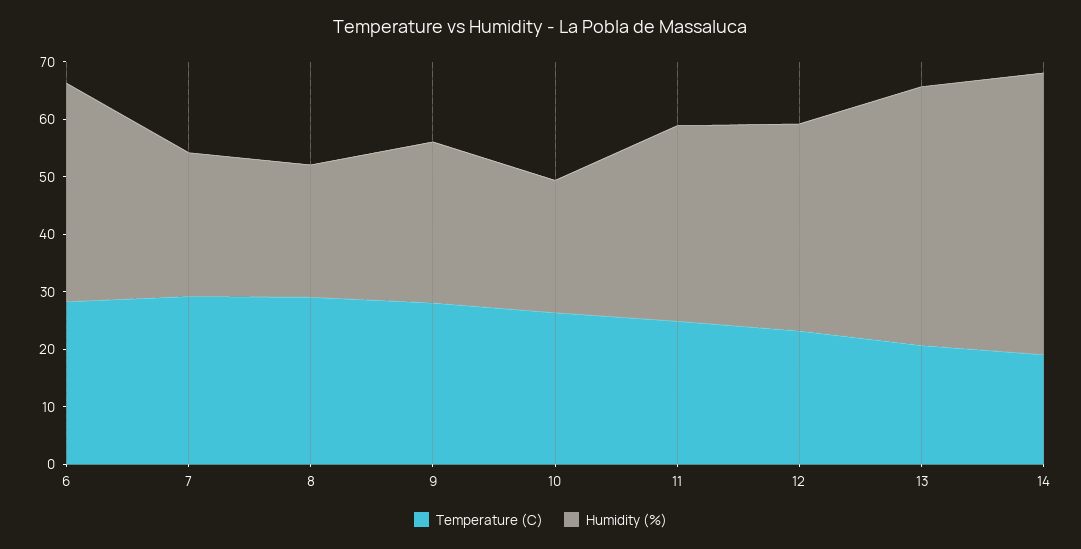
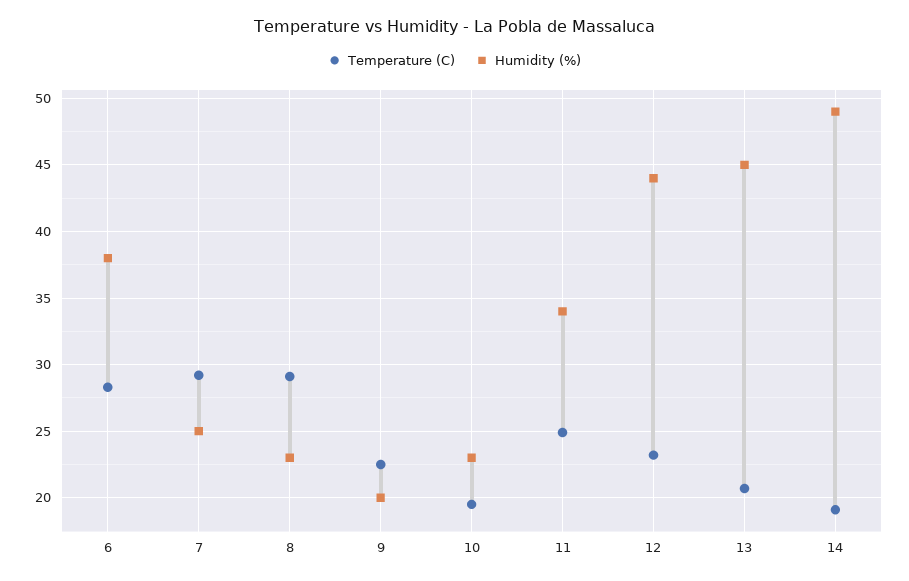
  {
    "Temperature (C)": {
      "6": 28.5,
      "7": 29,
      "8": 29,
-     "9": 28,
+     "9": 22.5,
-     "10": 26,
+     "10": 19.5,
      "11": 25,
      "12": 23,
      "13": 20.5,
      "14": 19
    },
    "Humidity (%)": {
      "6": 38,
      "7": 25,
      "8": 23,
-     "9": 28,
+     "9": 20,
      "10": 23,
      "11": 34,
-     "12": 36,
+     "12": 44,
      "13": 45,
      "14": 49
    }
  }

